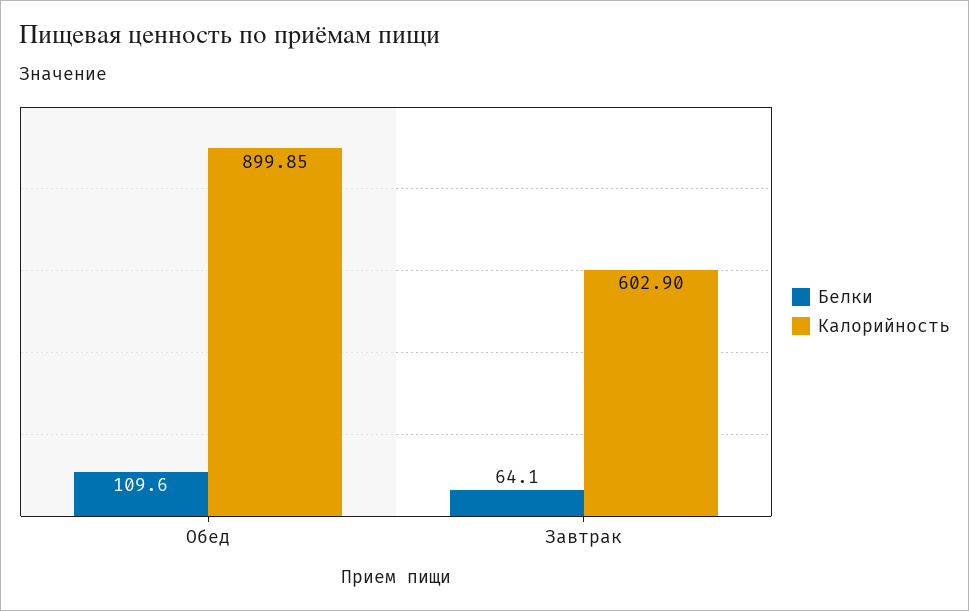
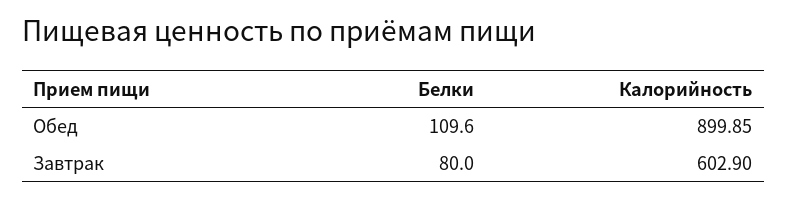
  {
    "Белки": {
      "Обед": 109.6,
-     "Завтрак": 64.1
+     "Завтрак": 80
    },
    "Калорийность": {
      "Обед": 899.85,
      "Завтрак": 602.9
    }
  }

